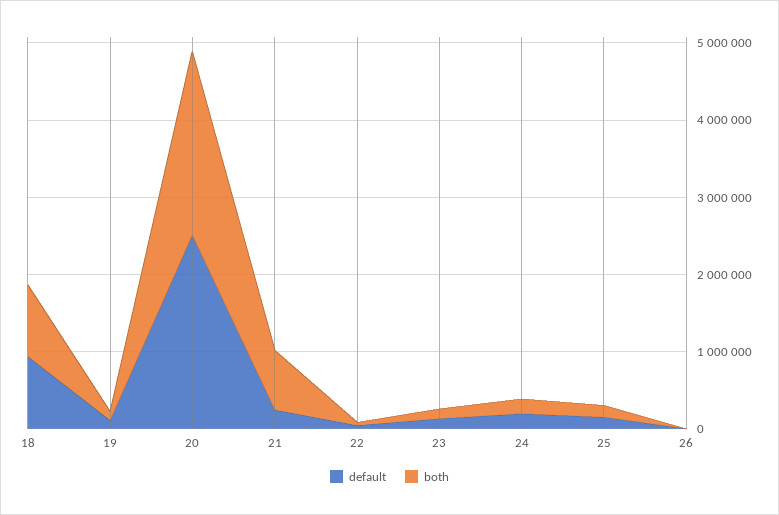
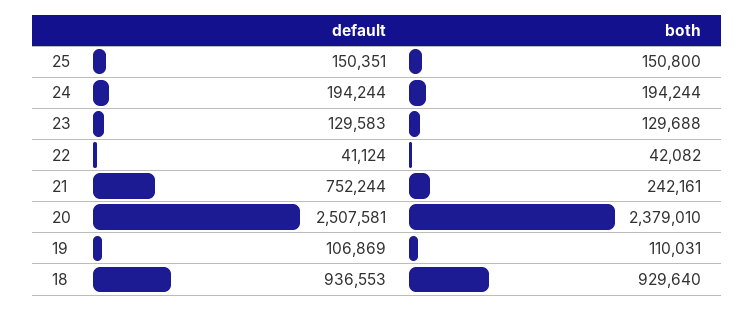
  {
    "default": {
      "18": 936553,
      "19": 106869,
      "20": 2507581,
-     "21": 200000,
+     "21": 752244,
      "22": 41124,
      "23": 129583,
      "24": 194244,
-     "25": 150351,
+     "25": 150351
-     "26": 0
    },
    "both": {
      "18": 929640,
      "19": 110031,
      "20": 2379010,
-     "21": 800000,
+     "21": 242161,
      "22": 42082,
      "23": 129688,
      "24": 194244,
-     "25": 150800,
+     "25": 150800
-     "26": 0
    }
  }

